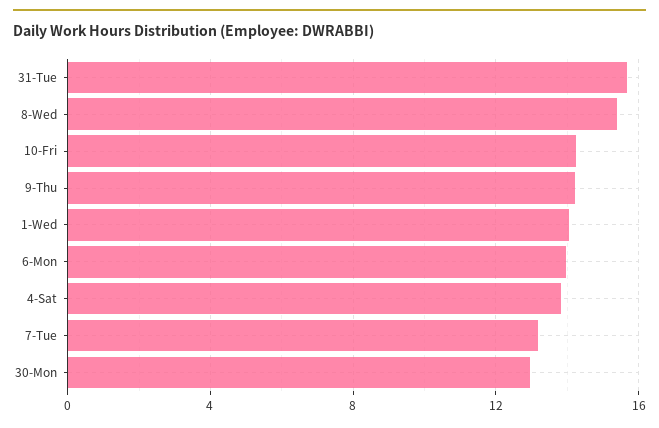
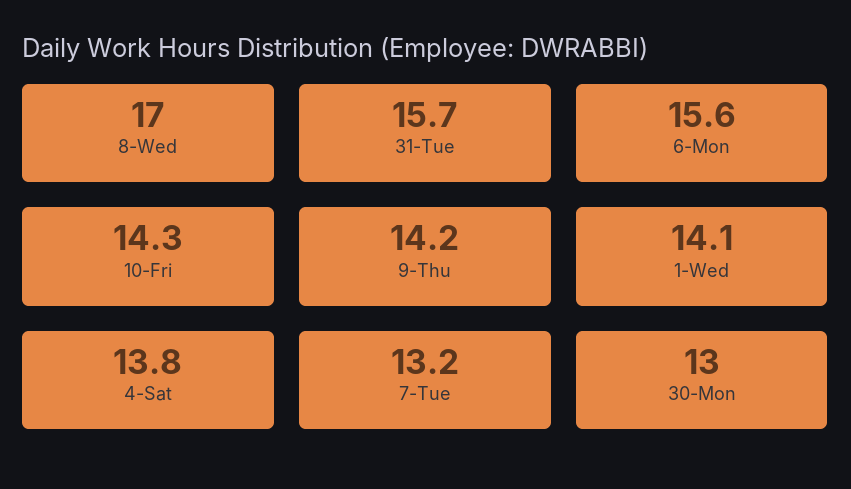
  {
    "31-Tue": 15.7,
-   "8-Wed": 15.5,
+   "8-Wed": 17,
    "10-Fri": 14.3,
    "9-Thu": 14.2,
    "1-Wed": 14.1,
-   "6-Mon": 14,
+   "6-Mon": 15.6,
    "4-Sat": 13.8,
    "7-Tue": 13.2,
    "30-Mon": 13
  }

